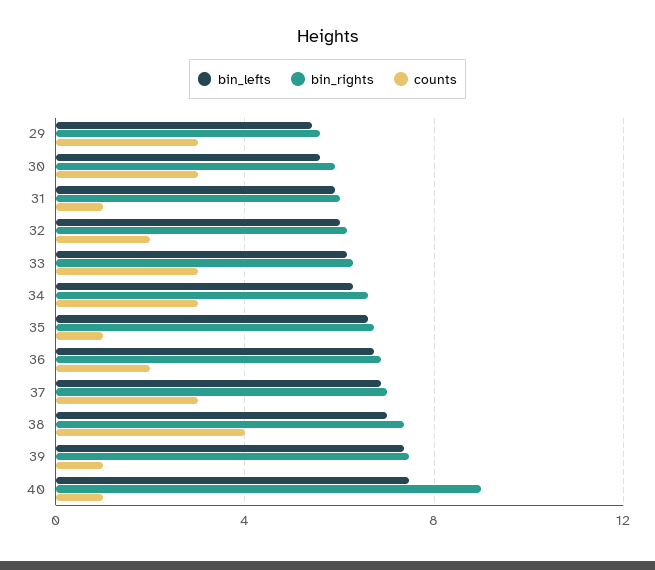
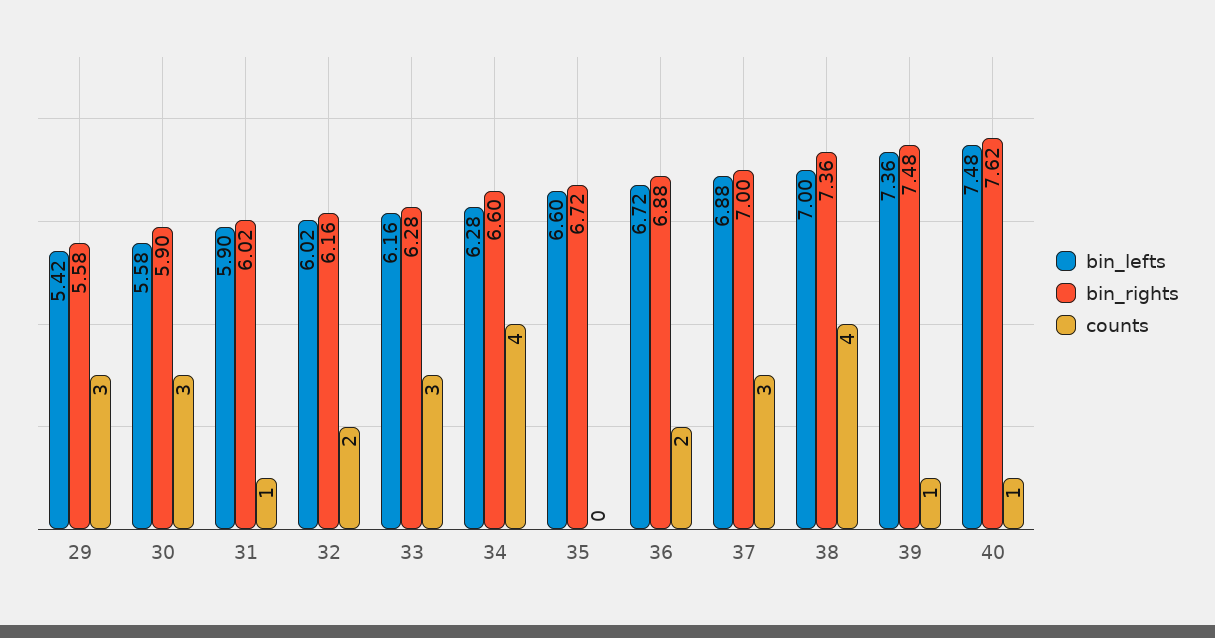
  {
    "bin_lefts": {
      "29": 5.42,
      "30": 5.58,
      "31": 5.9,
      "32": 6.02,
      "33": 6.16,
      "34": 6.28,
      "35": 6.6,
      "36": 6.72,
      "37": 6.88,
      "38": 7,
      "39": 7.36,
      "40": 7.48
    },
    "bin_rights": {
      "29": 5.58,
      "30": 5.9,
      "31": 6.02,
      "32": 6.16,
      "33": 6.28,
      "34": 6.6,
      "35": 6.72,
      "36": 6.88,
      "37": 7,
      "38": 7.36,
      "39": 7.48,
-     "40": 9
+     "40": 7.62
    },
    "counts": {
      "29": 3,
      "30": 3,
      "31": 1,
      "32": 2,
      "33": 3,
-     "34": 3,
+     "34": 4,
-     "35": 1,
+     "35": 0,
      "36": 2,
      "37": 3,
      "38": 4,
      "39": 1,
      "40": 1
    }
  }

